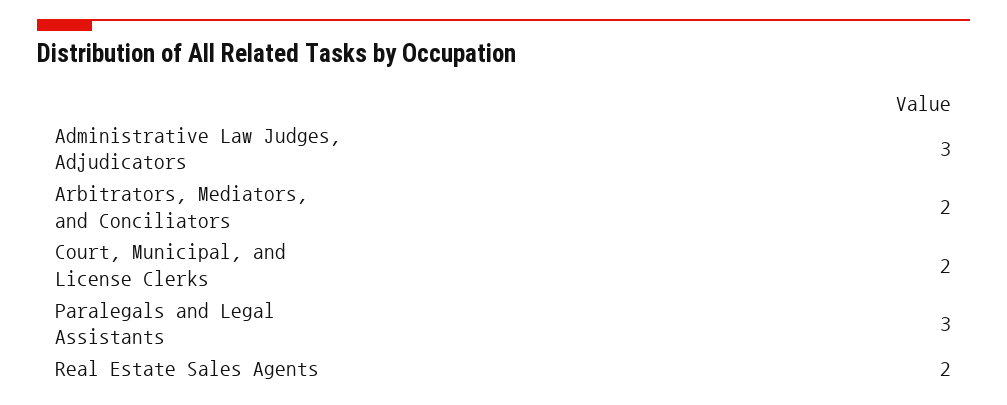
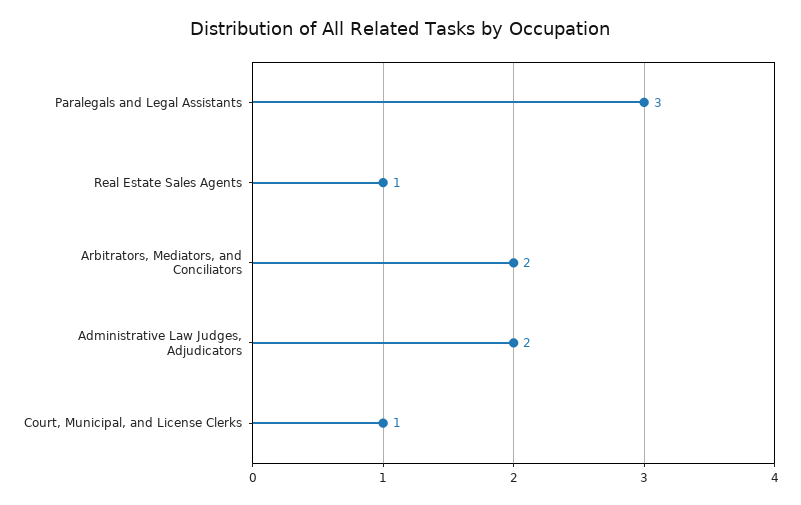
  {
-   "Administrative Law Judges, Adjudicators": 3,
+   "Administrative Law Judges, Adjudicators": 2,
    "Arbitrators, Mediators, and Conciliators": 2,
-   "Court, Municipal, and License Clerks": 2,
+   "Court, Municipal, and License Clerks": 1,
    "Paralegals and Legal Assistants": 3,
-   "Real Estate Sales Agents": 2
+   "Real Estate Sales Agents": 1
  }

